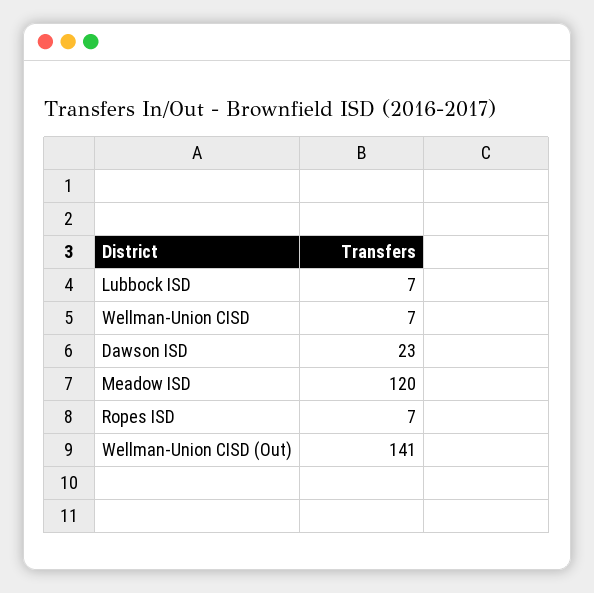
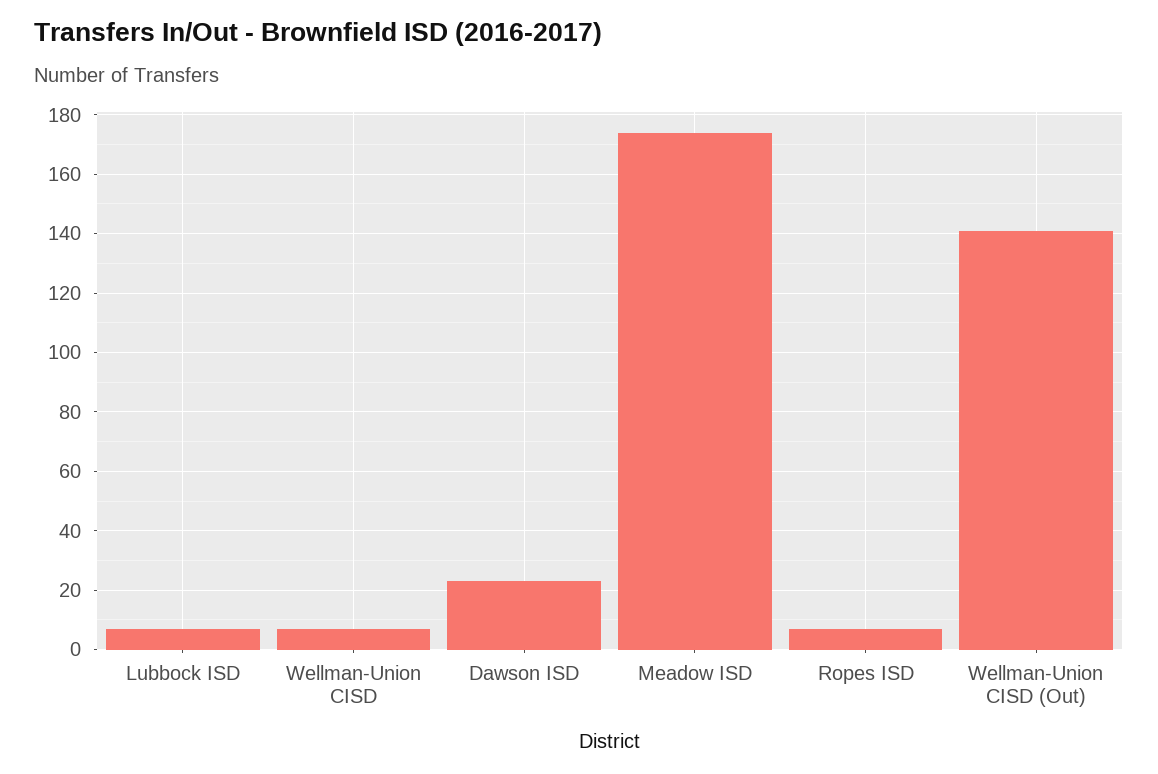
  {
    "Lubbock ISD": 7,
    "Wellman-Union CISD": 7,
    "Dawson ISD": 23,
-   "Meadow ISD": 120,
+   "Meadow ISD": 175,
    "Ropes ISD": 7,
    "Wellman-Union CISD (Out)": 141
  }

